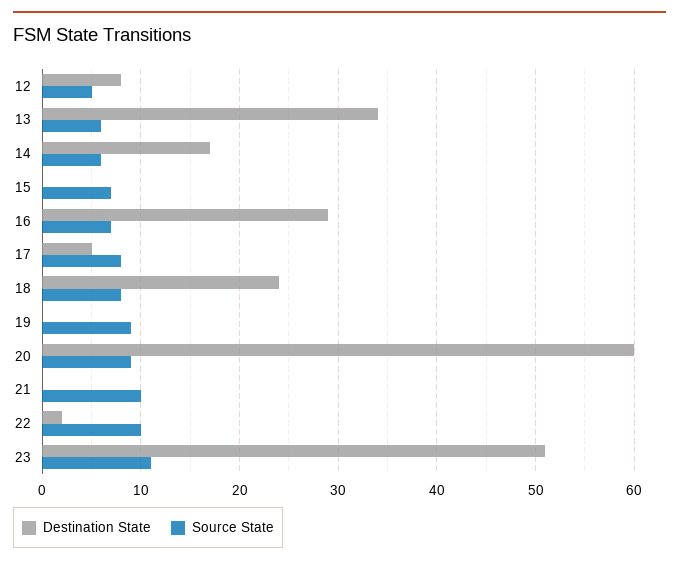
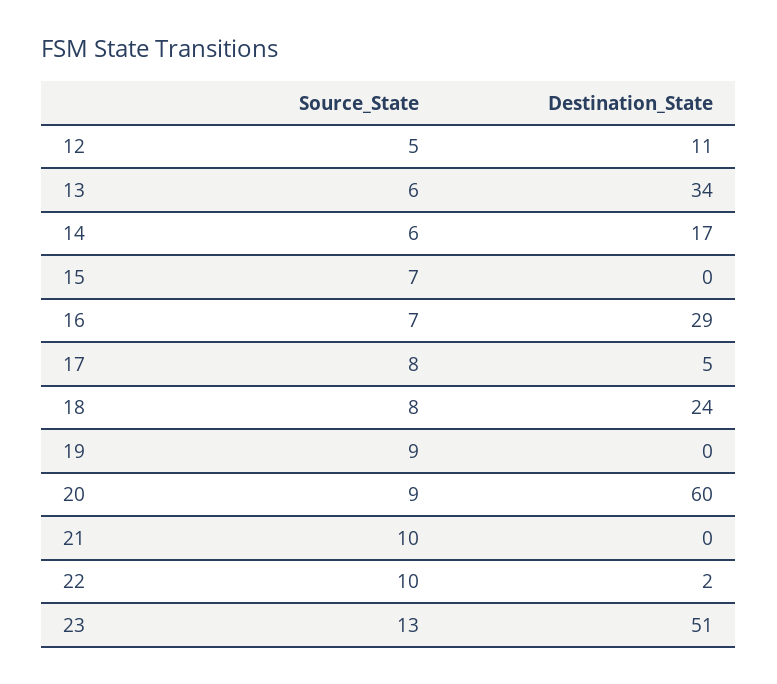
  {
    "Destination State": {
-     "12": 8,
+     "12": 11,
      "13": 34,
      "14": 17,
      "15": 0,
      "16": 29,
      "17": 5,
      "18": 24,
      "19": 0,
      "20": 60,
      "21": 0,
      "22": 2,
      "23": 51
    },
    "Source State": {
      "12": 5,
      "13": 6,
      "14": 6,
      "15": 7,
      "16": 7,
      "17": 8,
      "18": 8,
      "19": 9,
      "20": 9,
      "21": 10,
      "22": 10,
-     "23": 11
+     "23": 13
    }
  }

